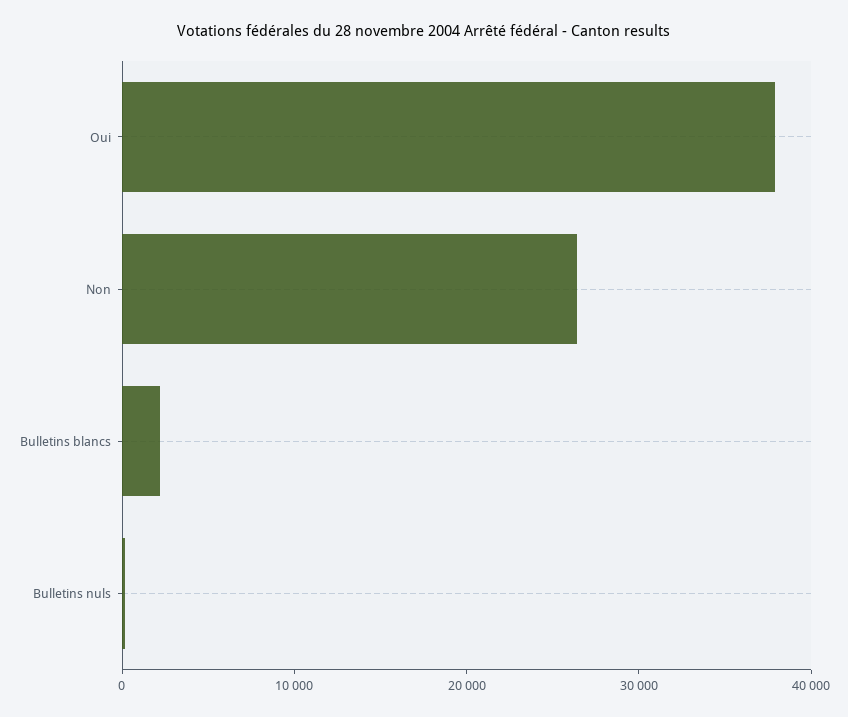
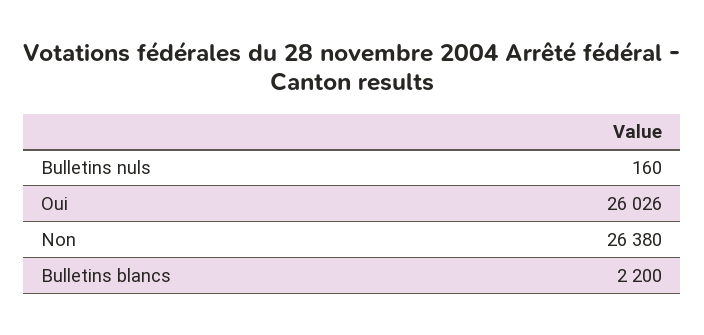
  {
-   "Oui": 38000,
+   "Oui": 26026,
    "Non": 26380,
    "Bulletins blancs": 2200,
    "Bulletins nuls": 160
  }

